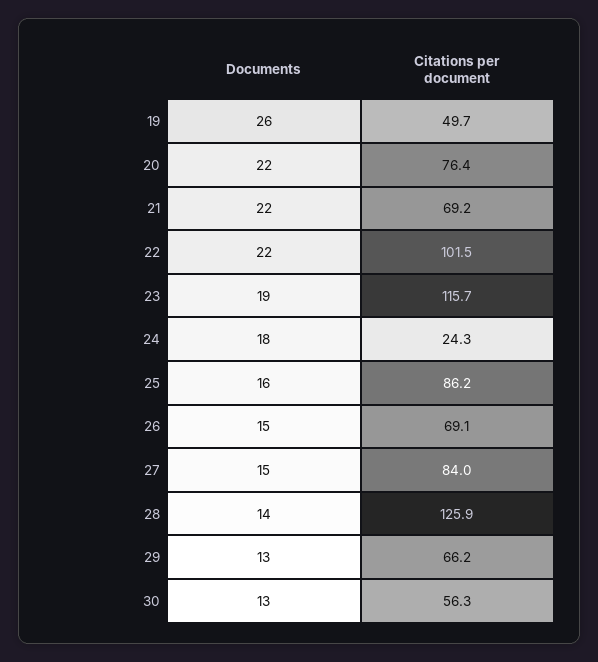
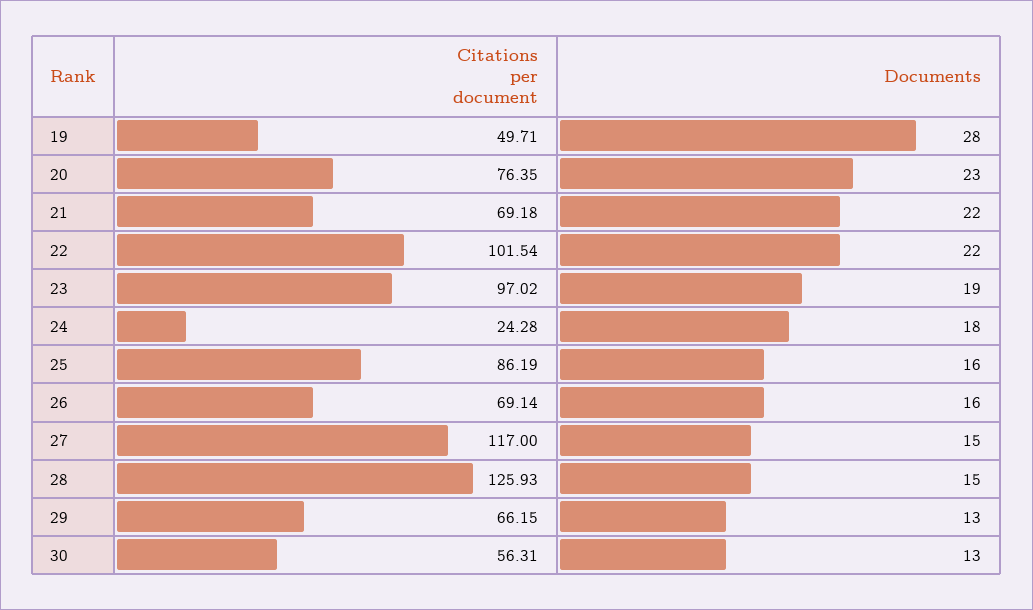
  {
    "Documents": {
-     "19": 26,
+     "19": 28,
-     "20": 22,
+     "20": 23,
      "21": 22,
      "22": 22,
      "23": 19,
      "24": 18,
      "25": 16,
-     "26": 15,
+     "26": 16,
      "27": 15,
-     "28": 14,
+     "28": 15,
      "29": 13,
      "30": 13
    },
    "Citations per document": {
      "19": 49.71,
      "20": 76.35,
      "21": 69.18,
      "22": 101.54,
-     "23": 115.7,
+     "23": 97.02,
      "24": 24.28,
      "25": 86.19,
      "26": 69.14,
-     "27": 84,
+     "27": 117,
      "28": 125.93,
      "29": 66.15,
      "30": 56.31
    }
  }

